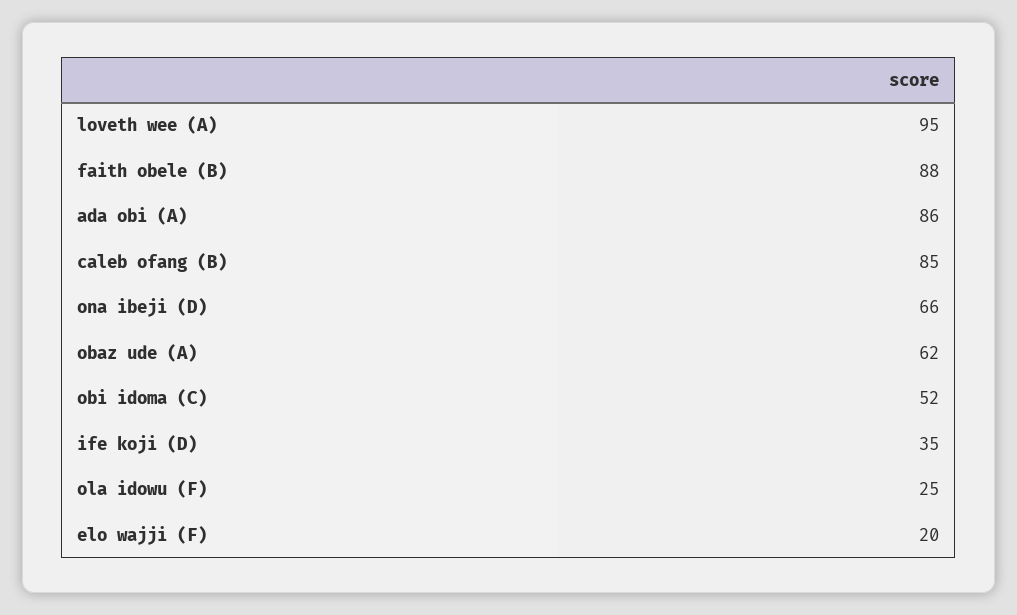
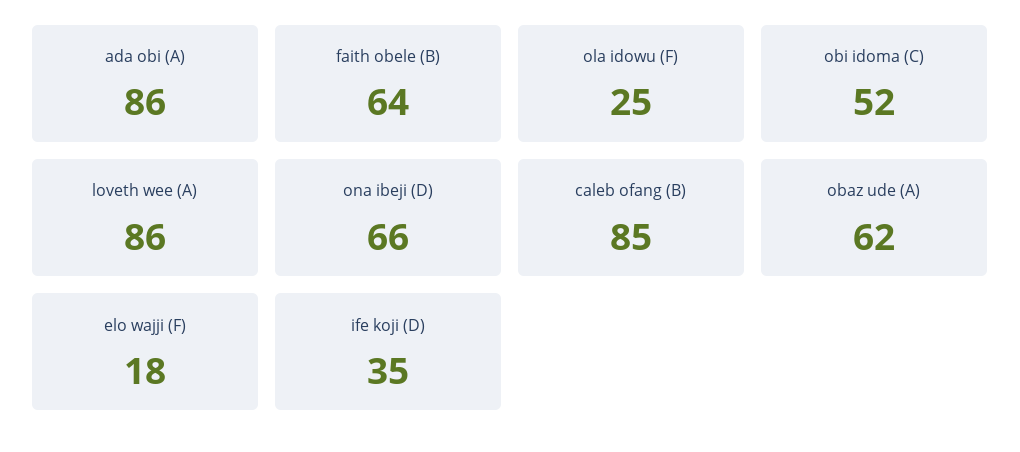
  {
-   "loveth wee (A)": 95,
+   "loveth wee (A)": 86,
-   "faith obele (B)": 88,
+   "faith obele (B)": 64,
    "ada obi (A)": 86,
    "caleb ofang (B)": 85,
    "ona ibeji (D)": 66,
    "obaz ude (A)": 62,
    "obi idoma (C)": 52,
    "ife koji (D)": 35,
    "ola idowu (F)": 25,
-   "elo wajji (F)": 20
+   "elo wajji (F)": 18
  }

